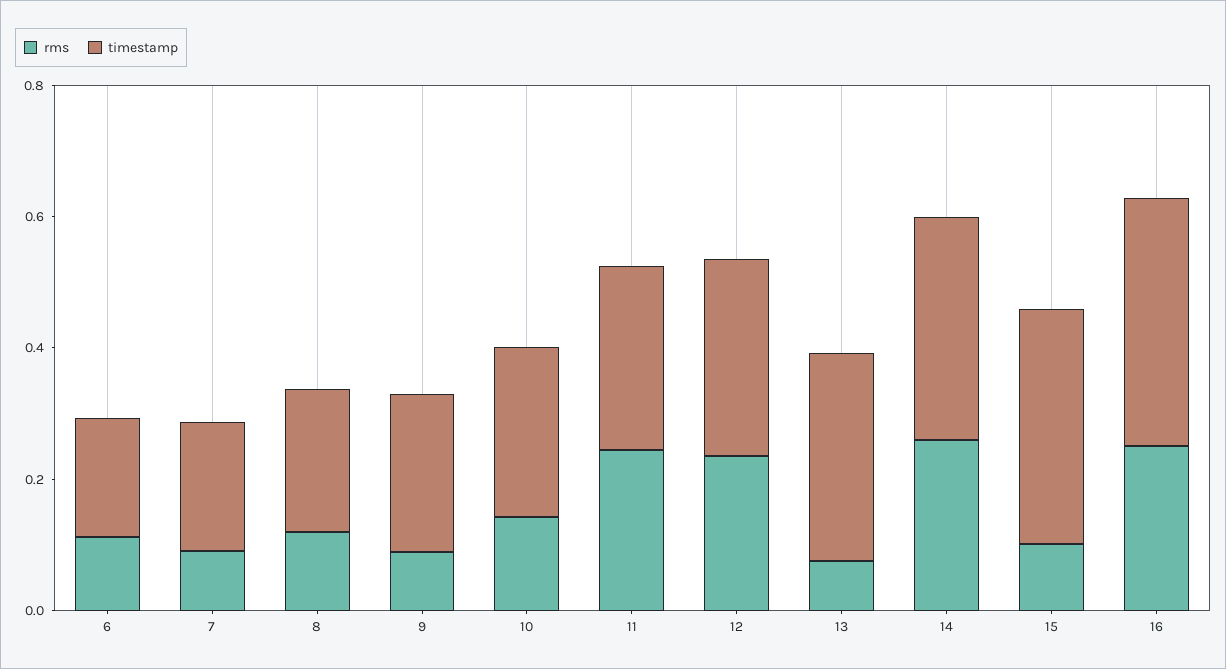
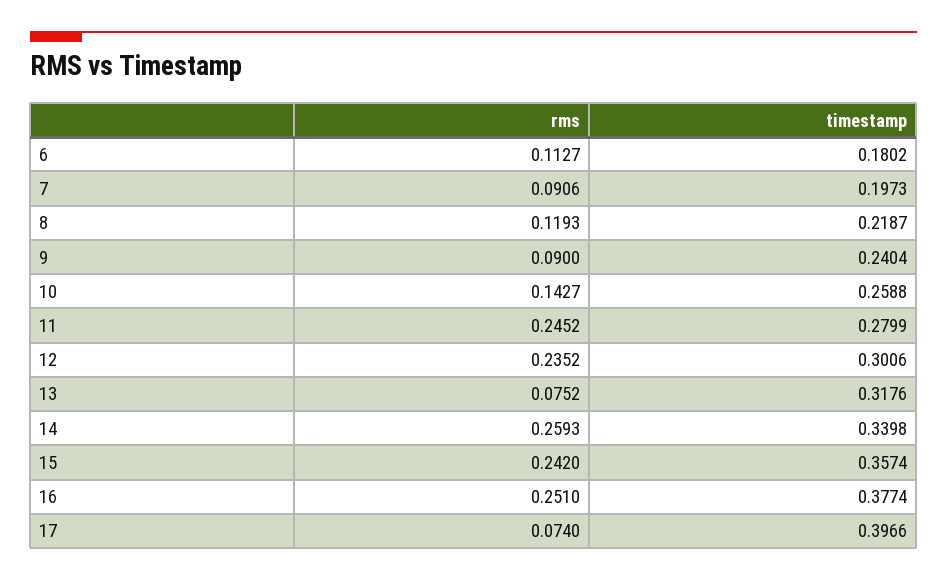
  {
    "rms": {
      "6": 0.1127,
      "7": 0.0906,
      "8": 0.1193,
      "9": 0.09,
      "10": 0.1427,
      "11": 0.2452,
      "12": 0.2352,
      "13": 0.0752,
      "14": 0.2593,
-     "15": 0.1,
+     "15": 0.242,
-     "16": 0.251
+     "16": 0.251,
+     "17": 0.074
    },
    "timestamp": {
      "6": 0.1802,
      "7": 0.1973,
      "8": 0.2187,
      "9": 0.2404,
      "10": 0.2588,
      "11": 0.2799,
      "12": 0.3006,
      "13": 0.3176,
      "14": 0.3398,
      "15": 0.3574,
-     "16": 0.3774
+     "16": 0.3774,
+     "17": 0.3966
    }
  }

